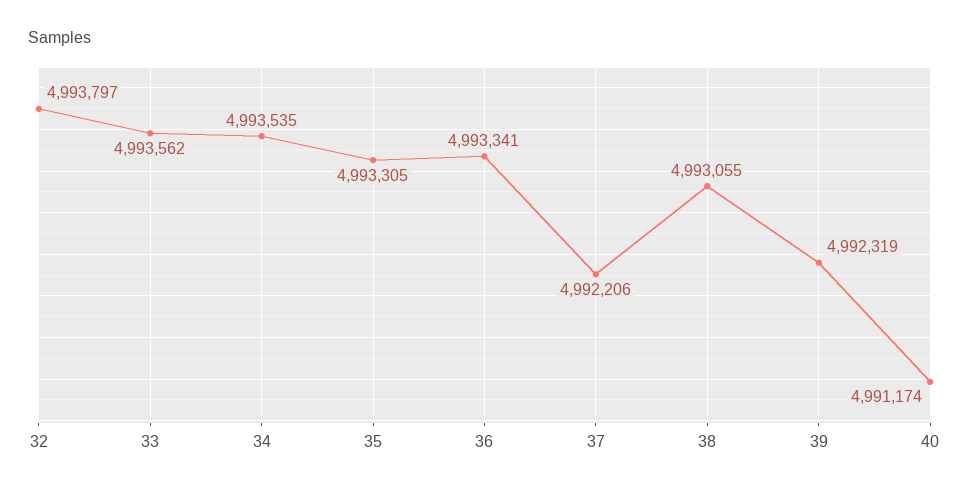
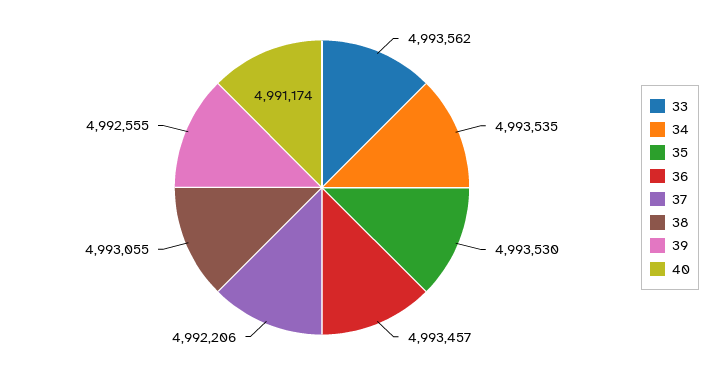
  {
-   "32": 4993797,
    "33": 4993562,
    "34": 4993535,
-   "35": 4993305,
+   "35": 4993530,
-   "36": 4993341,
+   "36": 4993457,
    "37": 4992206,
    "38": 4993055,
-   "39": 4992319,
+   "39": 4992555,
    "40": 4991174
  }

